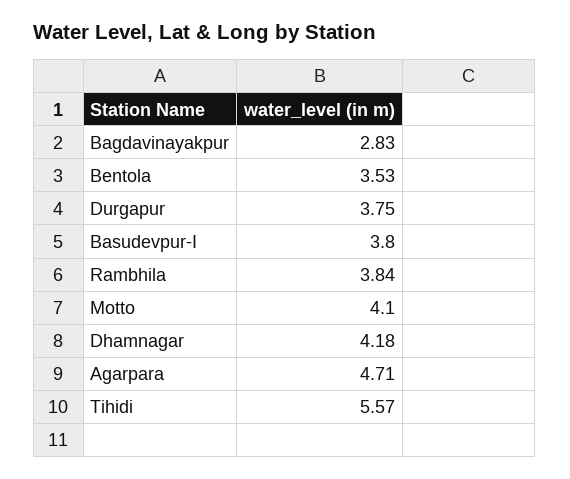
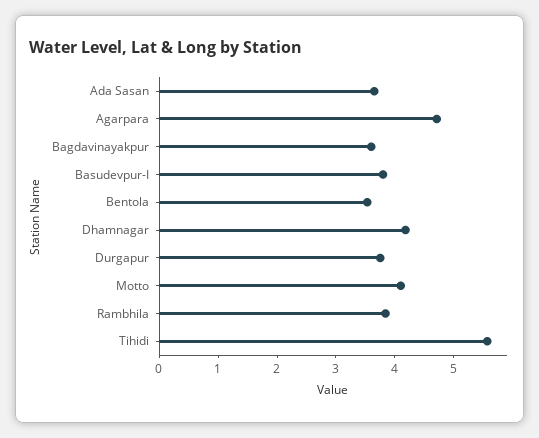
  {
-   "Bagdavinayakpur": 2.83,
+   "Bagdavinayakpur": 3.6,
    "Bentola": 3.53,
    "Durgapur": 3.75,
    "Basudevpur-I": 3.8,
    "Rambhila": 3.84,
    "Motto": 4.1,
    "Dhamnagar": 4.18,
    "Agarpara": 4.71,
-   "Tihidi": 5.57
+   "Tihidi": 5.57,
+   "Ada Sasan": 3.6
  }

